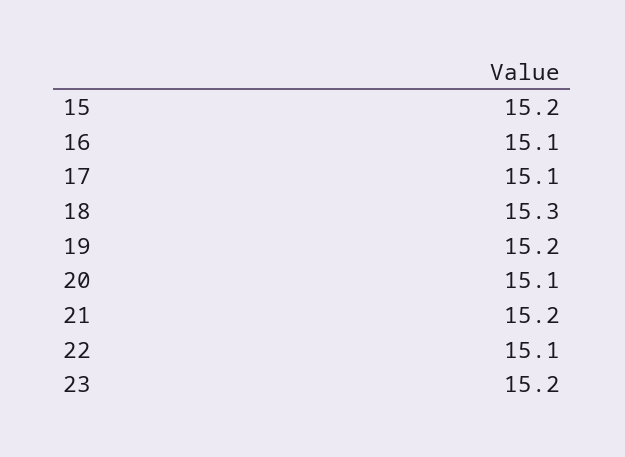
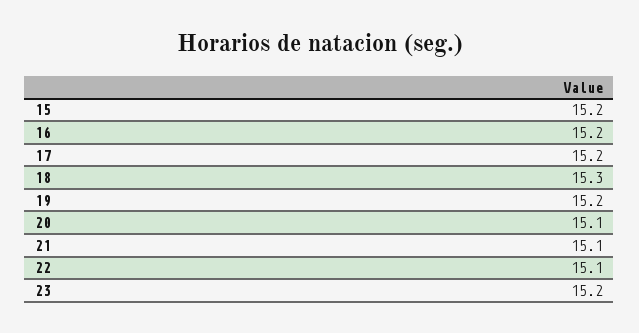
  {
    "15": 15.2,
-   "16": 15.1,
+   "16": 15.2,
-   "17": 15.1,
+   "17": 15.2,
    "18": 15.3,
    "19": 15.2,
    "20": 15.1,
-   "21": 15.2,
+   "21": 15.1,
    "22": 15.1,
    "23": 15.2
  }

